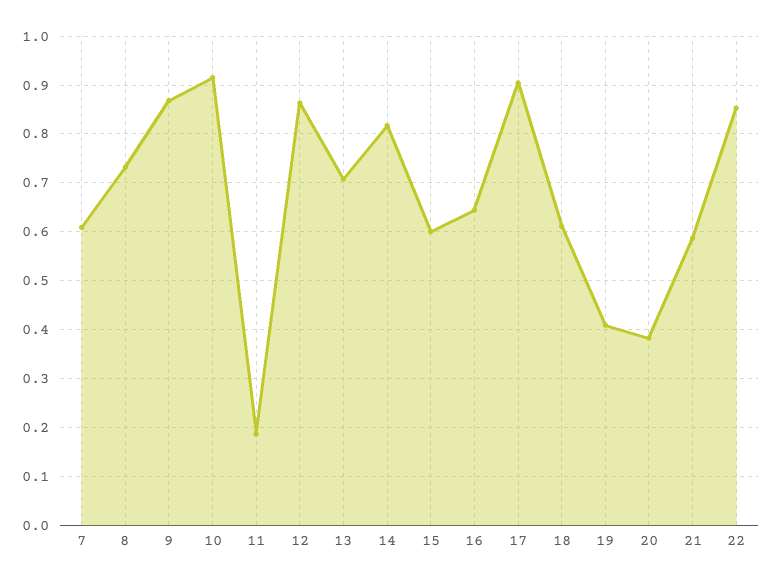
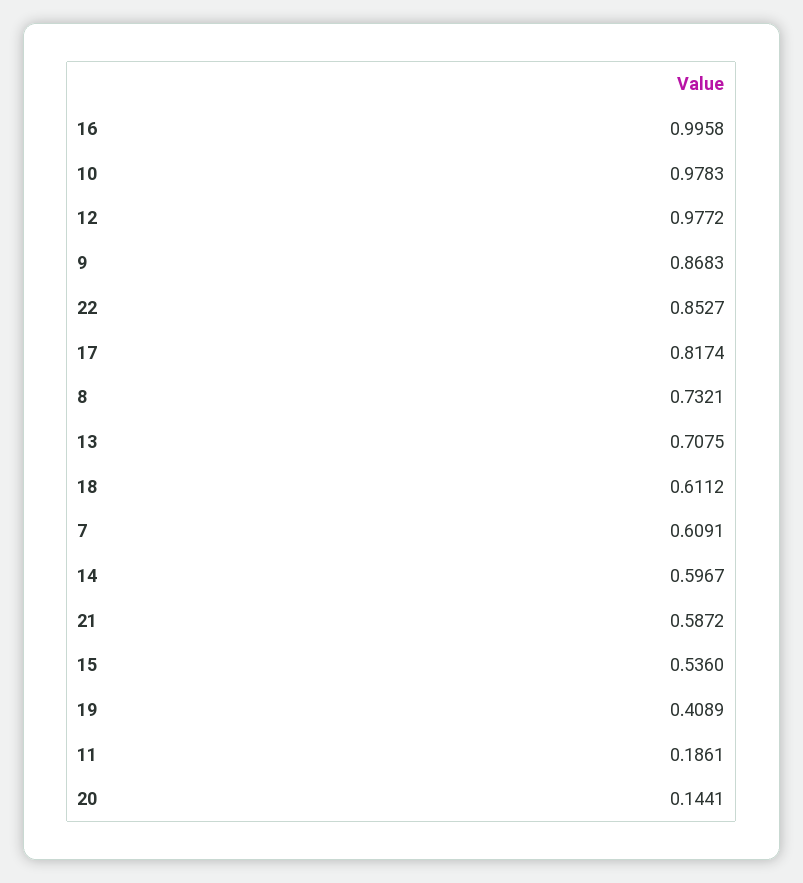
  {
    "7": 0.6091,
    "8": 0.7321,
    "9": 0.8683,
-   "10": 0.92,
+   "10": 0.9783,
    "11": 0.1861,
-   "12": 0.86,
+   "12": 0.9772,
    "13": 0.7075,
-   "14": 0.82,
+   "14": 0.5967,
-   "15": 0.6,
+   "15": 0.536,
-   "16": 0.64,
+   "16": 0.9958,
-   "17": 0.9,
+   "17": 0.8174,
    "18": 0.6112,
    "19": 0.4089,
-   "20": 0.38,
+   "20": 0.1441,
    "21": 0.5872,
    "22": 0.8527
  }

